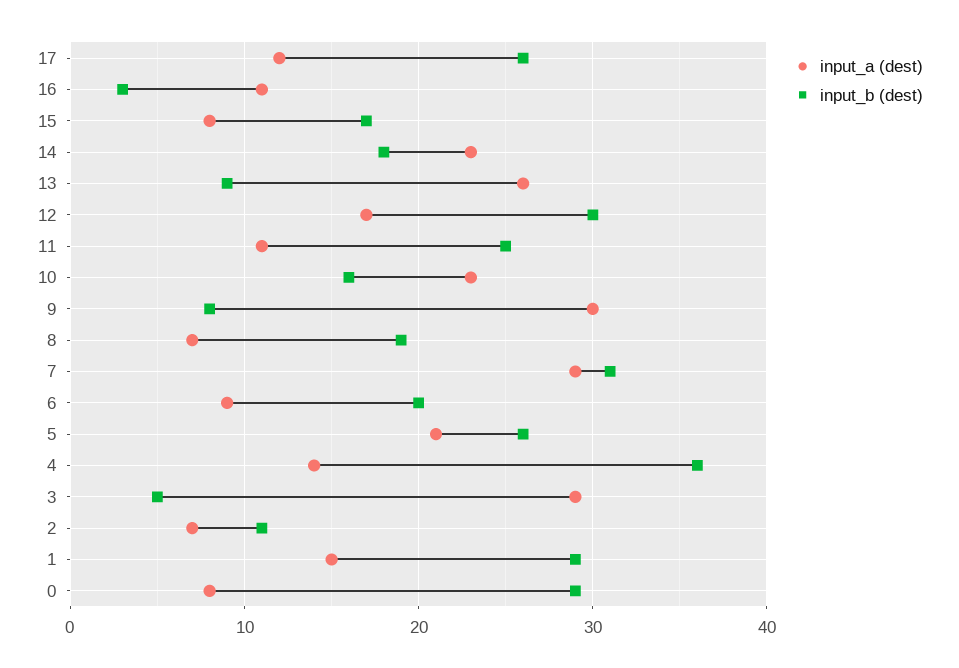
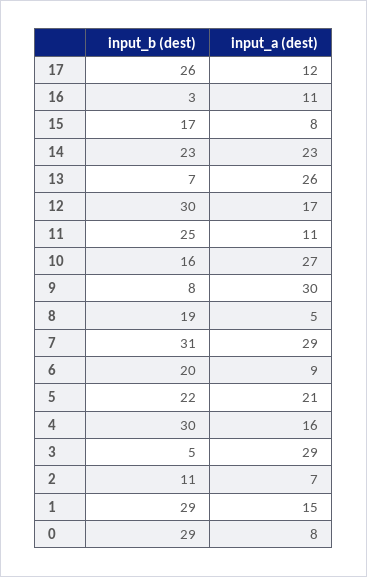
  {
    "input_a (dest)": {
      "17": 12,
      "16": 11,
      "15": 8,
      "14": 23,
      "13": 26,
      "12": 17,
      "11": 11,
-     "10": 23,
+     "10": 27,
      "9": 30,
-     "8": 7,
+     "8": 5,
      "7": 29,
      "6": 9,
      "5": 21,
-     "4": 14,
+     "4": 16,
      "3": 29,
      "2": 7,
      "1": 15,
      "0": 8
    },
    "input_b (dest)": {
      "17": 26,
      "16": 3,
      "15": 17,
-     "14": 18,
+     "14": 23,
-     "13": 9,
+     "13": 7,
      "12": 30,
      "11": 25,
      "10": 16,
      "9": 8,
      "8": 19,
      "7": 31,
      "6": 20,
-     "5": 26,
+     "5": 22,
-     "4": 36,
+     "4": 30,
      "3": 5,
      "2": 11,
      "1": 29,
      "0": 29
    }
  }

